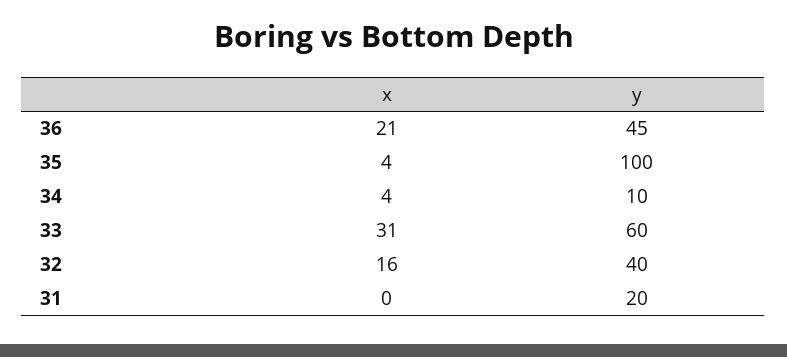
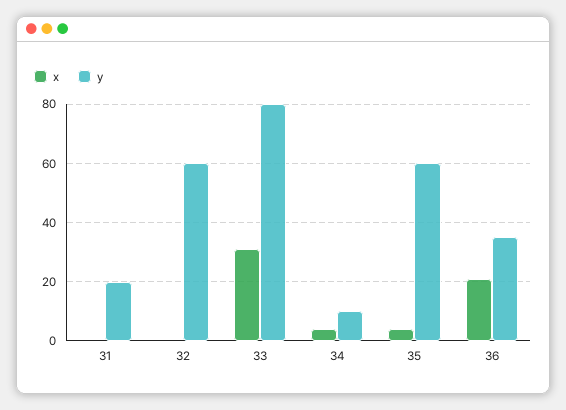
  {
    "x": {
      "36": 21,
      "35": 4,
      "34": 4,
      "33": 31,
-     "32": 16,
+     "32": 0,
      "31": 0
    },
    "y": {
-     "36": 45,
+     "36": 35,
-     "35": 100,
+     "35": 60,
      "34": 10,
-     "33": 60,
+     "33": 80,
-     "32": 40,
+     "32": 60,
      "31": 20
    }
  }

